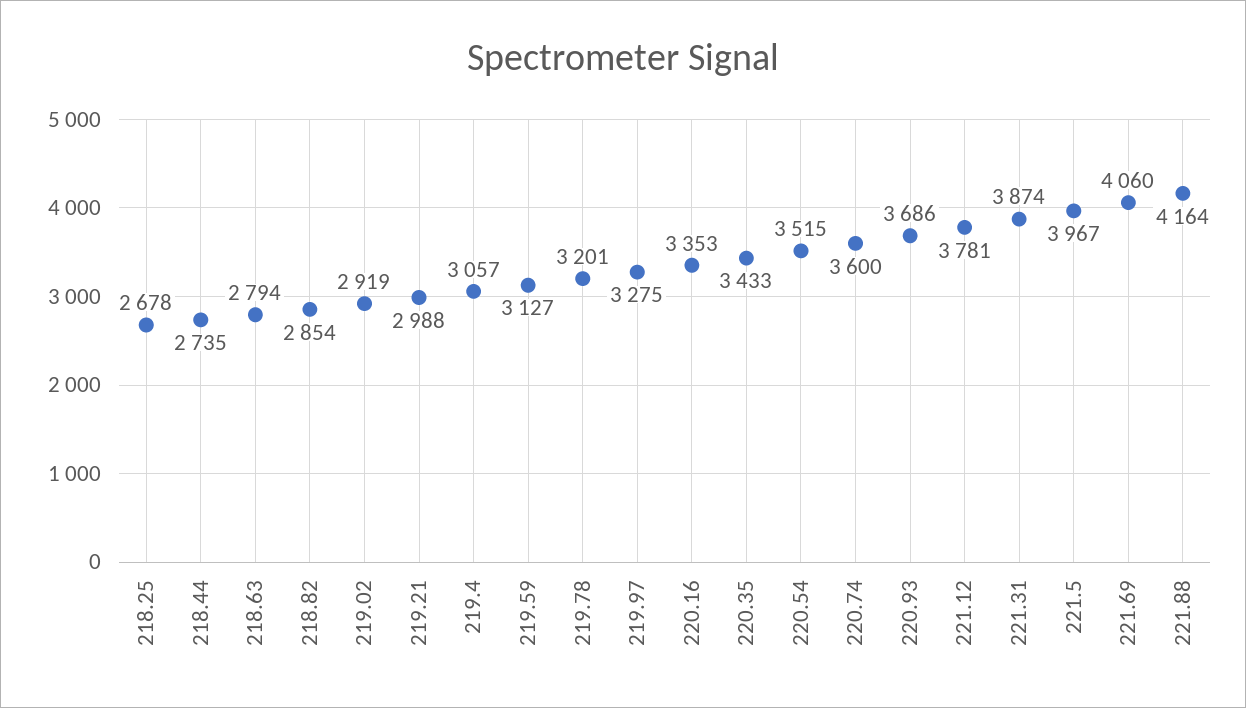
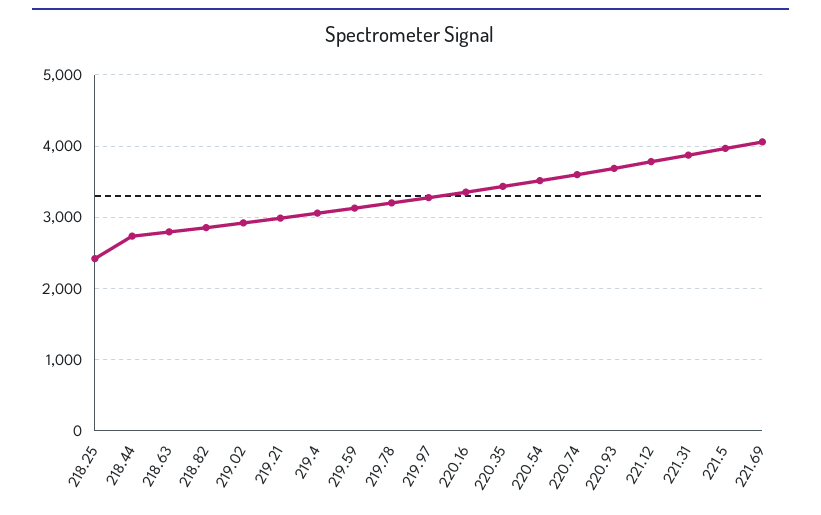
  {
-   "218.25": 2678,
+   "218.25": 2400,
    "218.44": 2735,
    "218.63": 2794,
    "218.82": 2854,
    "219.02": 2919,
    "219.21": 2988,
    "219.4": 3057,
    "219.59": 3127,
    "219.78": 3201,
    "219.97": 3275,
    "220.16": 3353,
    "220.35": 3433,
    "220.54": 3515,
    "220.74": 3600,
    "220.93": 3686,
    "221.12": 3781,
    "221.31": 3874,
    "221.5": 3967,
-   "221.69": 4060,
+   "221.69": 4060
-   "221.88": 4164
  }

